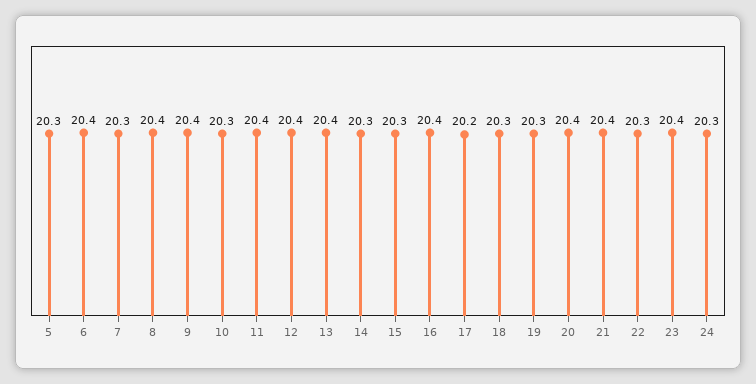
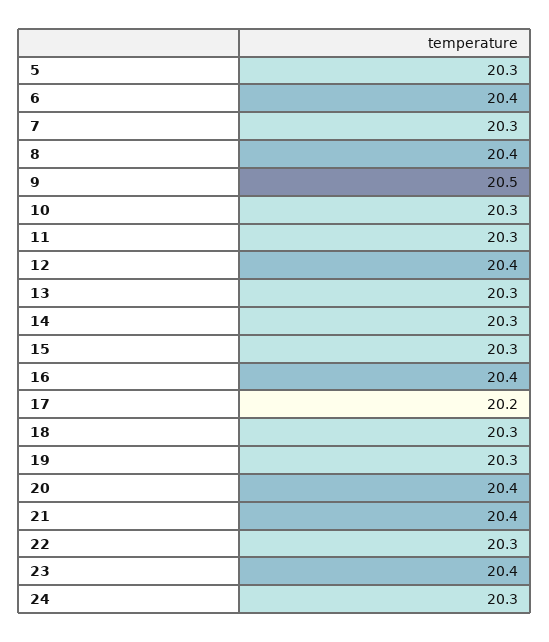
  {
    "5": 20.3,
    "6": 20.4,
    "7": 20.3,
    "8": 20.4,
-   "9": 20.4,
+   "9": 20.5,
    "10": 20.3,
-   "11": 20.4,
+   "11": 20.3,
    "12": 20.4,
-   "13": 20.4,
+   "13": 20.3,
    "14": 20.3,
    "15": 20.3,
    "16": 20.4,
    "17": 20.2,
    "18": 20.3,
    "19": 20.3,
    "20": 20.4,
    "21": 20.4,
    "22": 20.3,
    "23": 20.4,
    "24": 20.3
  }

